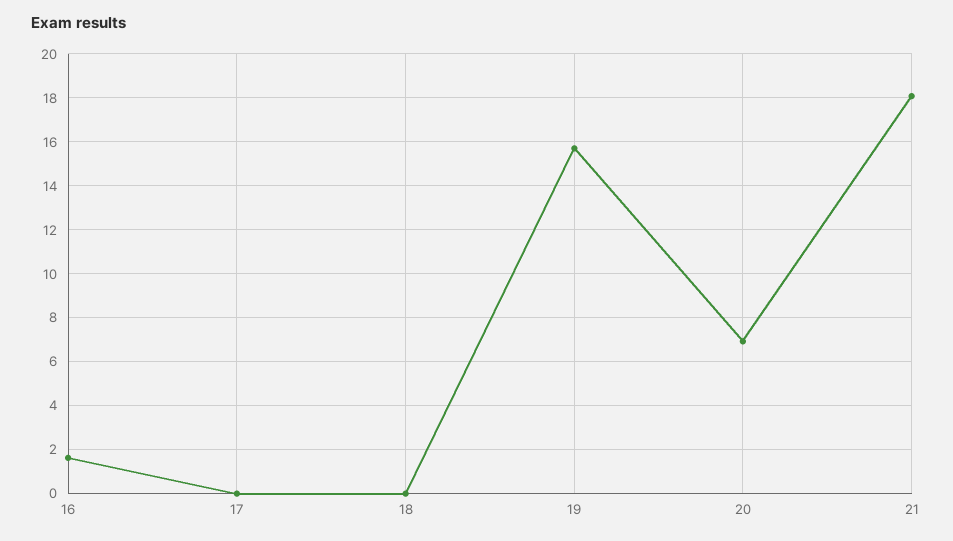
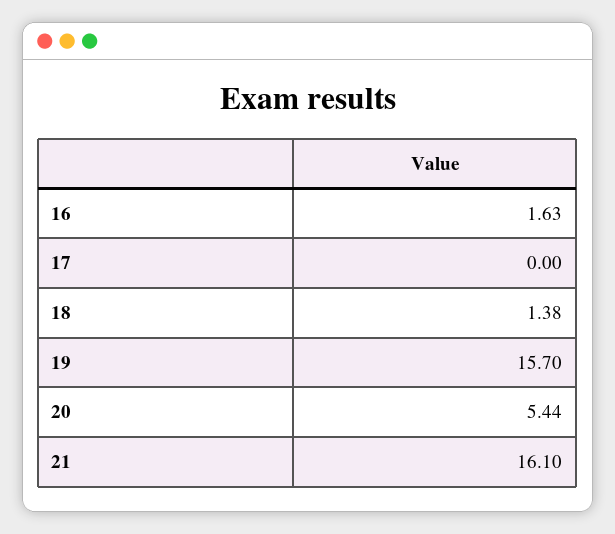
  {
    "16": 1.63,
    "17": 0,
-   "18": 0,
+   "18": 1.38,
    "19": 15.7,
-   "20": 7,
+   "20": 5.44,
-   "21": 18
+   "21": 16.1
  }

